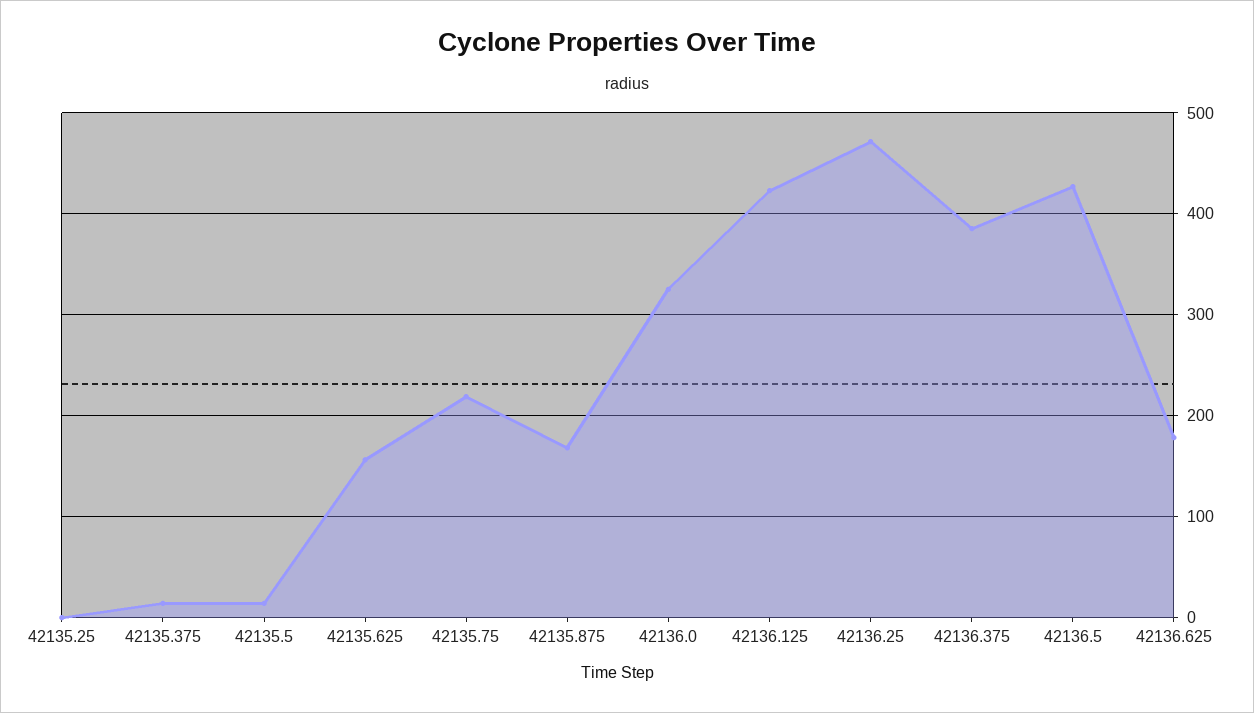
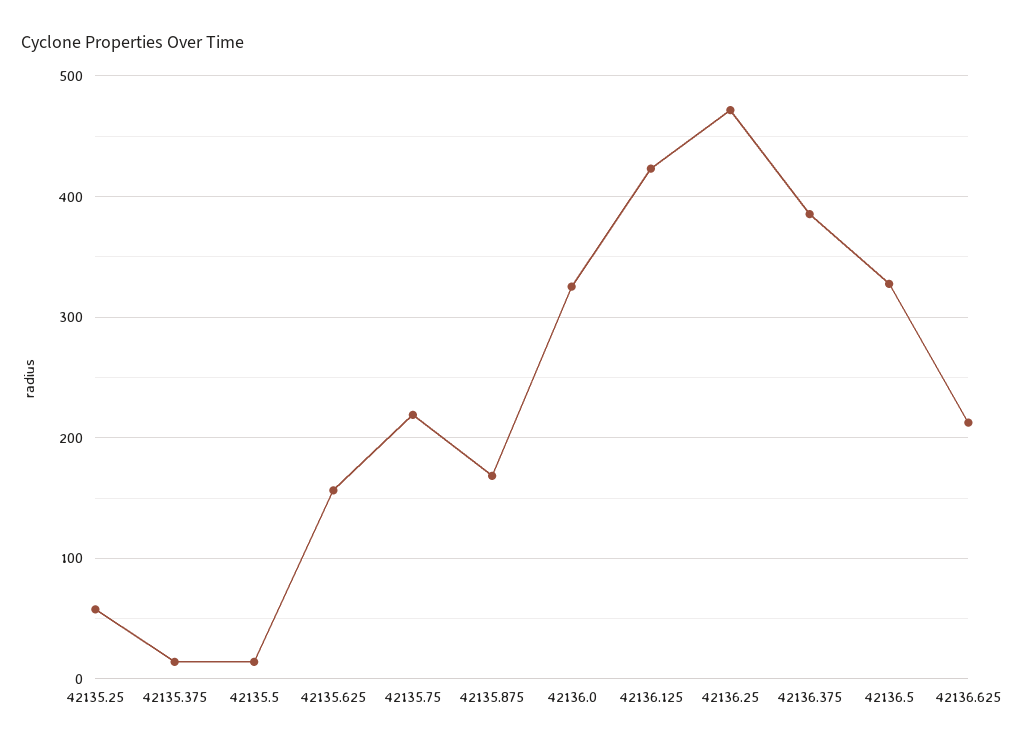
  {
-   "42135.25": 0,
+   "42135.25": 60,
    "42135.375": 10,
    "42135.5": 10,
    "42135.625": 160,
    "42135.75": 220,
    "42135.875": 170,
    "42136.0": 330,
    "42136.125": 420,
    "42136.25": 470,
    "42136.375": 390,
-   "42136.5": 430,
+   "42136.5": 330,
-   "42136.625": 180
+   "42136.625": 210
  }

